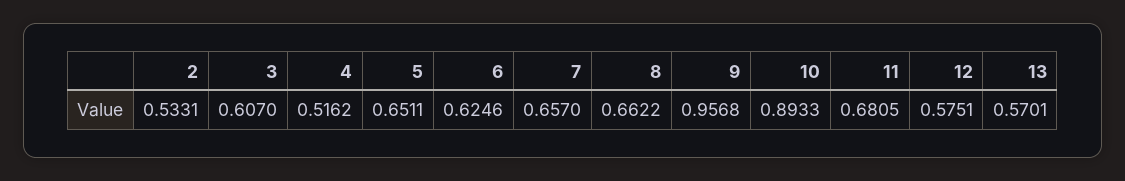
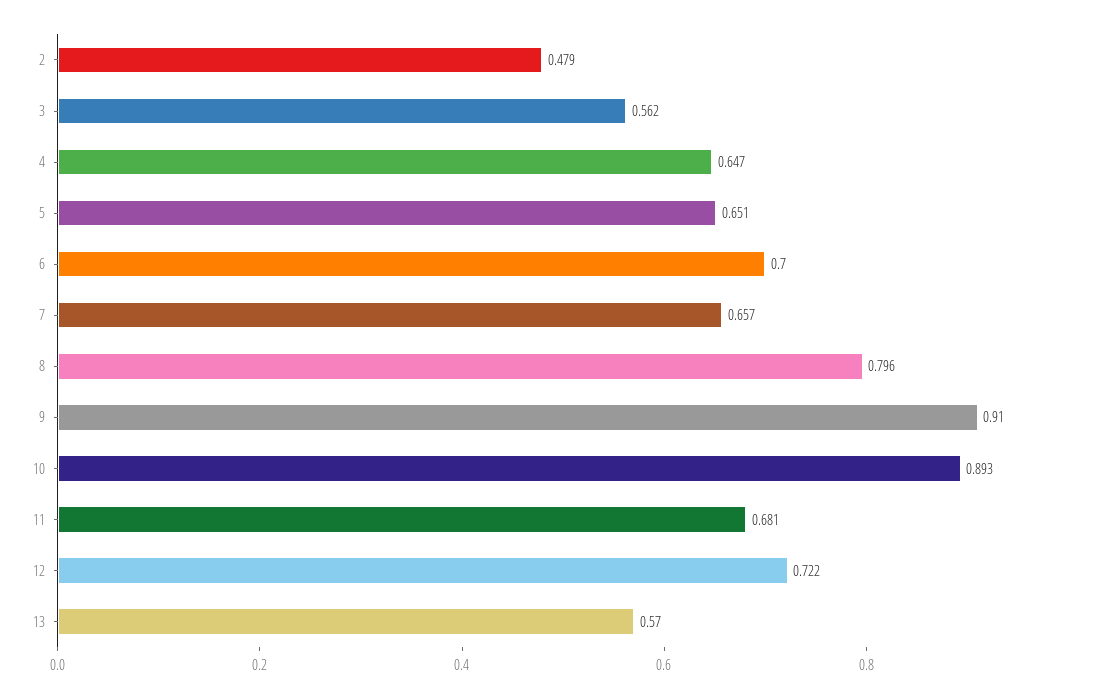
  {
-   "2": 0.5331,
+   "2": 0.479,
-   "3": 0.607,
+   "3": 0.562,
-   "4": 0.5162,
+   "4": 0.647,
    "5": 0.6511,
-   "6": 0.6246,
+   "6": 0.7,
    "7": 0.657,
-   "8": 0.6622,
+   "8": 0.796,
-   "9": 0.9568,
+   "9": 0.91,
    "10": 0.8933,
    "11": 0.6805,
-   "12": 0.5751,
+   "12": 0.722,
    "13": 0.5701
  }

